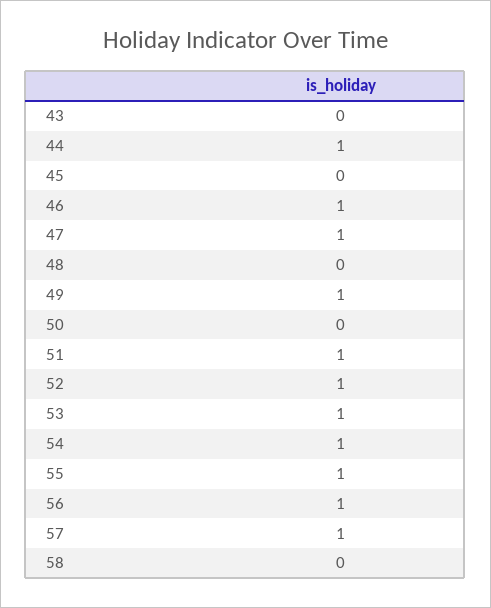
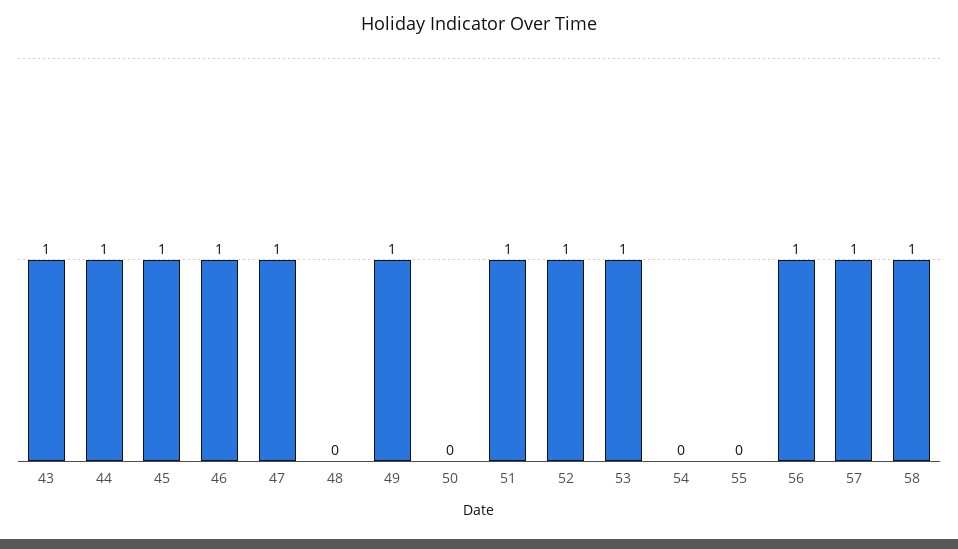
  {
-   "43": 0,
+   "43": 1,
    "44": 1,
-   "45": 0,
+   "45": 1,
    "46": 1,
    "47": 1,
    "48": 0,
    "49": 1,
    "50": 0,
    "51": 1,
    "52": 1,
    "53": 1,
-   "54": 1,
+   "54": 0,
-   "55": 1,
+   "55": 0,
    "56": 1,
    "57": 1,
-   "58": 0
+   "58": 1
  }

